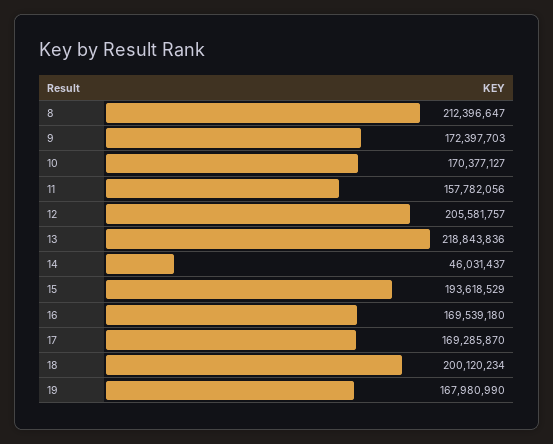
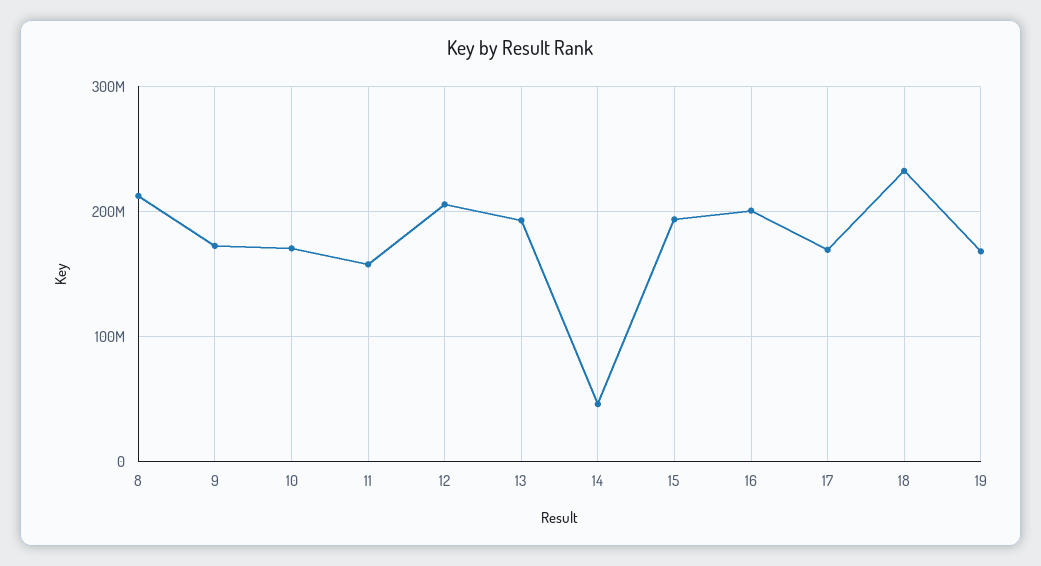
  {
    "8": 212396647,
    "9": 172397703,
    "10": 170377127,
    "11": 157782056,
    "12": 205581757,
-   "13": 218843836,
+   "13": 190000000,
    "14": 46031437,
    "15": 193618529,
-   "16": 169539180,
+   "16": 200000000,
    "17": 169285870,
-   "18": 200120234,
+   "18": 230000000,
    "19": 167980990
  }

